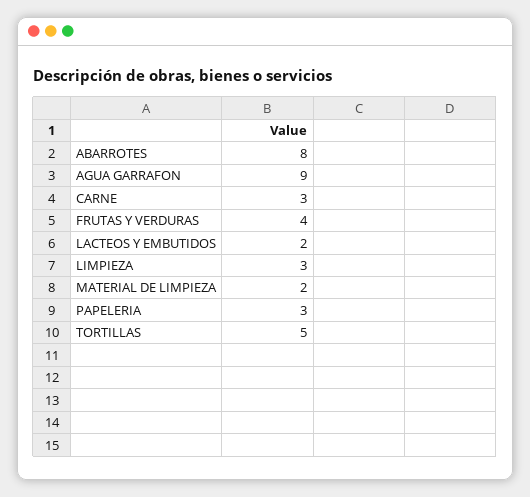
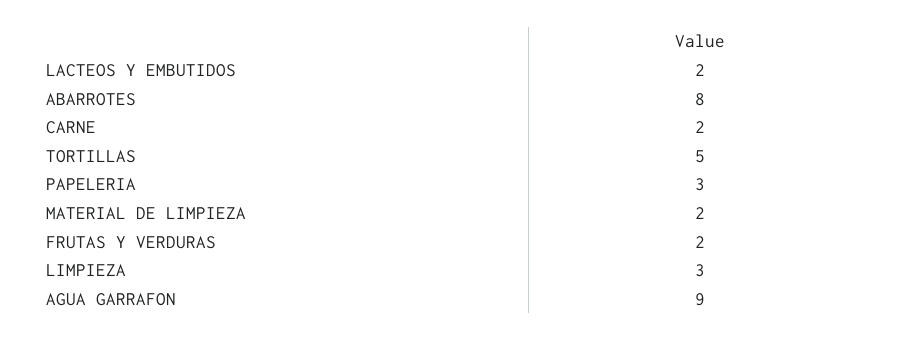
  {
    "ABARROTES": 8,
    "AGUA GARRAFON": 9,
-   "CARNE": 3,
+   "CARNE": 2,
-   "FRUTAS Y VERDURAS": 4,
+   "FRUTAS Y VERDURAS": 2,
    "LACTEOS Y EMBUTIDOS": 2,
    "LIMPIEZA": 3,
    "MATERIAL DE LIMPIEZA": 2,
    "PAPELERIA": 3,
    "TORTILLAS": 5
  }

